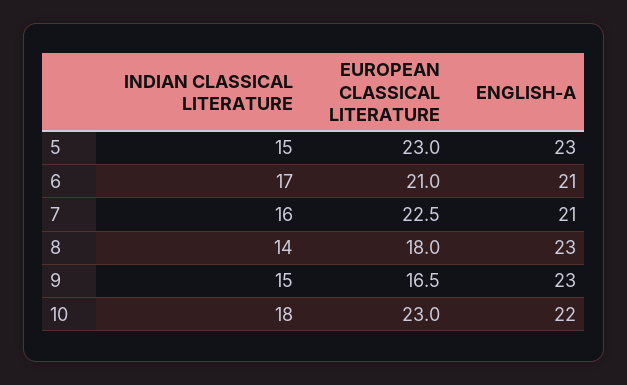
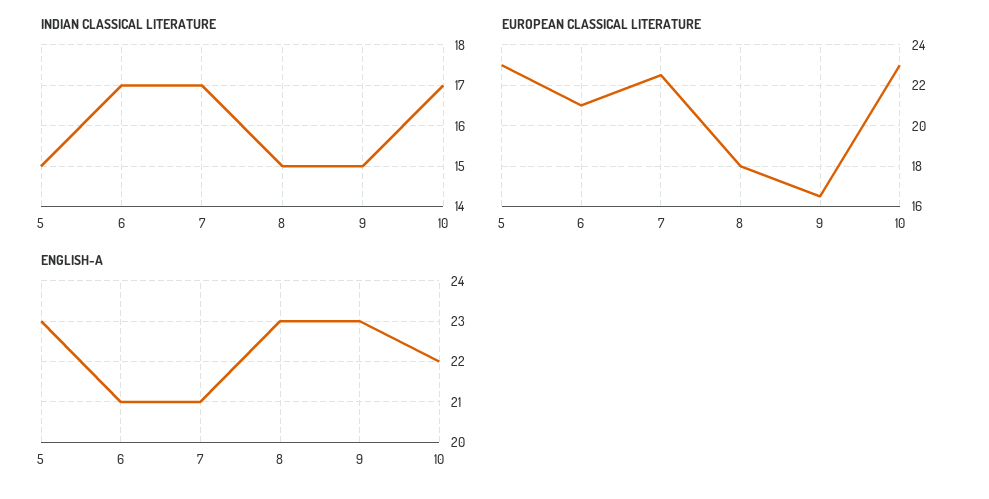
  {
    "INDIAN CLASSICAL LITERATURE": {
      "5": 15,
      "6": 17,
-     "7": 16,
+     "7": 17,
-     "8": 14,
+     "8": 15,
      "9": 15,
-     "10": 18
+     "10": 17
    },
    "EUROPEAN CLASSICAL LITERATURE": {
      "5": 23,
      "6": 21,
      "7": 22.5,
      "8": 18,
      "9": 16.5,
      "10": 23
    },
    "ENGLISH-A": {
      "5": 23,
      "6": 21,
      "7": 21,
      "8": 23,
      "9": 23,
      "10": 22
    }
  }

